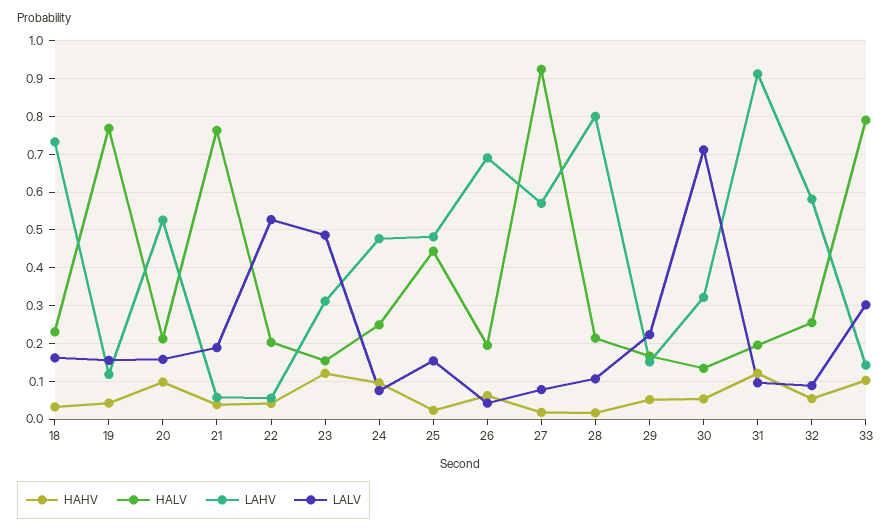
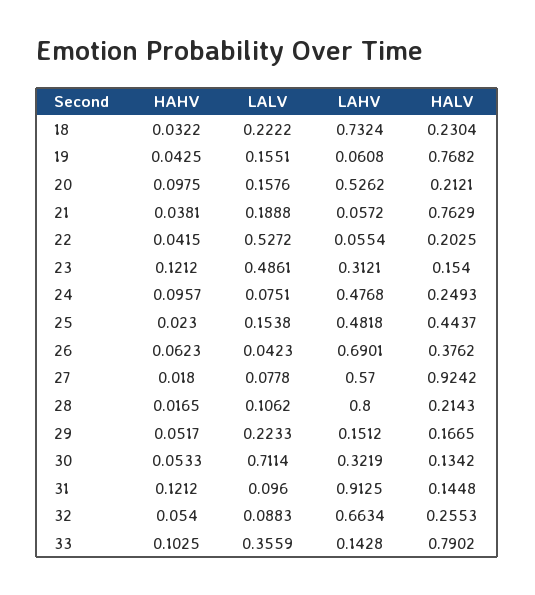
  {
    "HAHV": {
      "18": 0.0322,
      "19": 0.0425,
      "20": 0.0975,
      "21": 0.0381,
      "22": 0.0415,
      "23": 0.1212,
      "24": 0.0957,
      "25": 0.023,
      "26": 0.0623,
      "27": 0.018,
      "28": 0.0165,
      "29": 0.0517,
      "30": 0.0533,
      "31": 0.1212,
      "32": 0.054,
      "33": 0.1025
    },
    "HALV": {
      "18": 0.2304,
      "19": 0.7682,
      "20": 0.2121,
      "21": 0.7629,
      "22": 0.2025,
      "23": 0.154,
      "24": 0.2493,
      "25": 0.4437,
-     "26": 0.2,
+     "26": 0.3762,
      "27": 0.9242,
      "28": 0.2143,
      "29": 0.1665,
      "30": 0.1342,
-     "31": 0.2,
+     "31": 0.1448,
      "32": 0.2553,
      "33": 0.7902
    },
    "LAHV": {
      "18": 0.7324,
-     "19": 0.12,
+     "19": 0.0608,
      "20": 0.5262,
      "21": 0.0572,
      "22": 0.0554,
      "23": 0.3121,
      "24": 0.4768,
      "25": 0.4818,
      "26": 0.6901,
      "27": 0.57,
      "28": 0.8,
      "29": 0.1512,
      "30": 0.3219,
      "31": 0.9125,
-     "32": 0.58,
+     "32": 0.6634,
      "33": 0.1428
    },
    "LALV": {
-     "18": 0.16,
+     "18": 0.2222,
      "19": 0.1551,
      "20": 0.1576,
      "21": 0.1888,
      "22": 0.5272,
      "23": 0.4861,
      "24": 0.0751,
      "25": 0.1538,
      "26": 0.0423,
      "27": 0.0778,
      "28": 0.1062,
      "29": 0.2233,
      "30": 0.7114,
      "31": 0.096,
      "32": 0.0883,
-     "33": 0.3
+     "33": 0.3559
    }
  }

